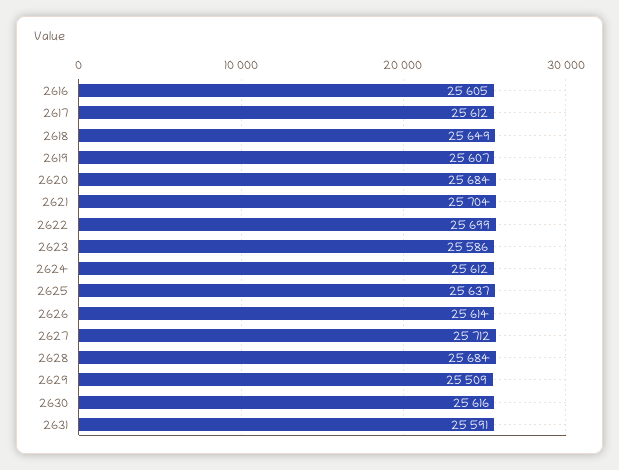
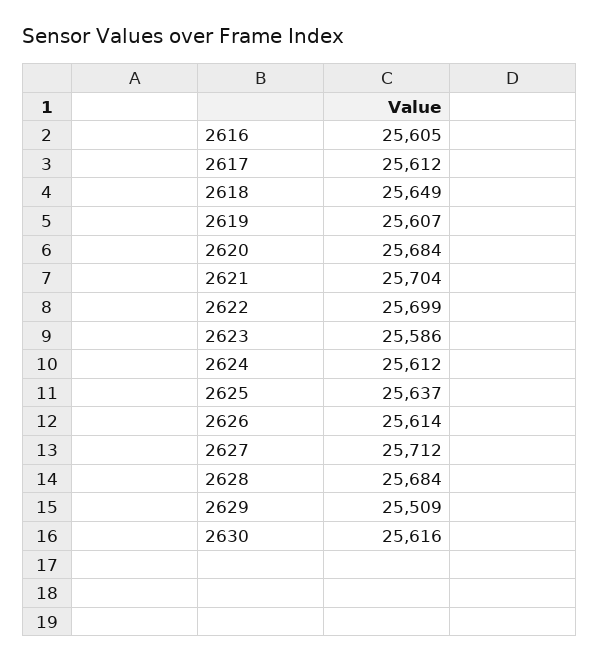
  {
    "2616": 25605,
    "2617": 25612,
    "2618": 25649,
    "2619": 25607,
    "2620": 25684,
    "2621": 25704,
    "2622": 25699,
    "2623": 25586,
    "2624": 25612,
    "2625": 25637,
    "2626": 25614,
    "2627": 25712,
    "2628": 25684,
    "2629": 25509,
-   "2630": 25616,
+   "2630": 25616
-   "2631": 25591
  }

